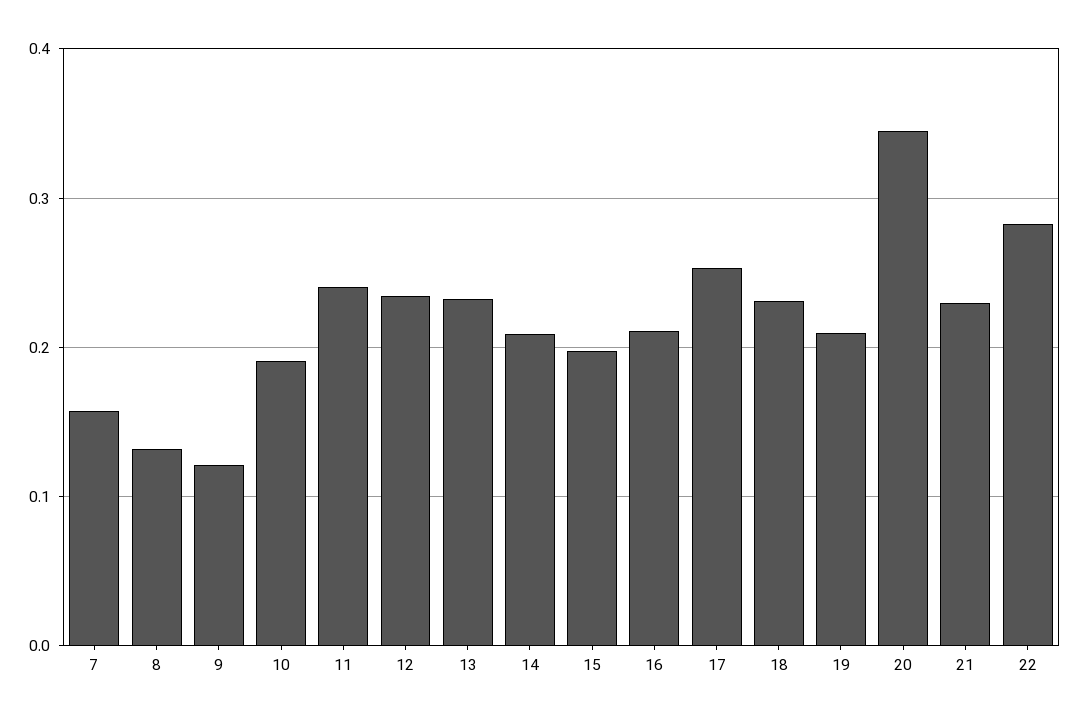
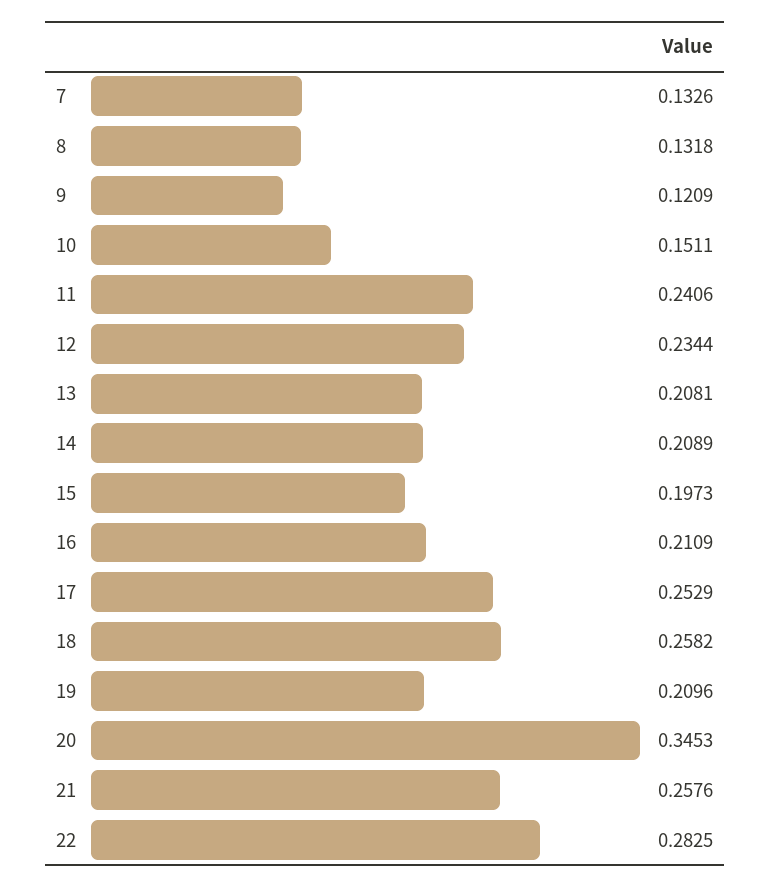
  {
-   "7": 0.16,
+   "7": 0.1326,
    "8": 0.1318,
    "9": 0.1209,
-   "10": 0.19,
+   "10": 0.1511,
    "11": 0.2406,
    "12": 0.2344,
-   "13": 0.23,
+   "13": 0.2081,
    "14": 0.2089,
    "15": 0.1973,
    "16": 0.2109,
    "17": 0.2529,
-   "18": 0.23,
+   "18": 0.2582,
    "19": 0.2096,
    "20": 0.3453,
-   "21": 0.23,
+   "21": 0.2576,
    "22": 0.2825
  }

